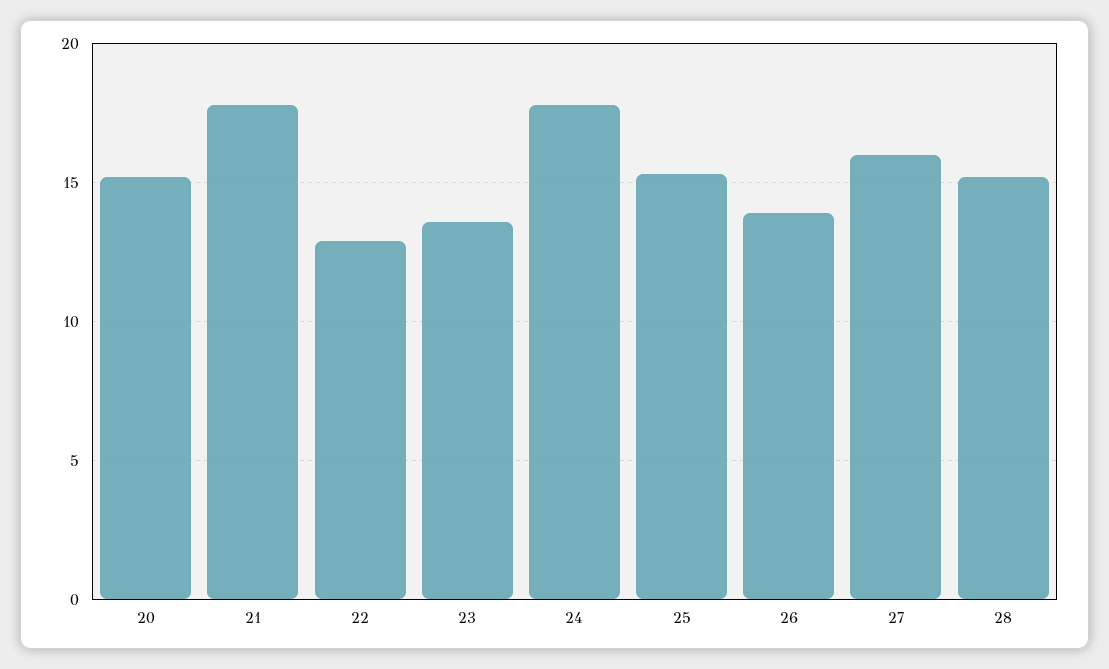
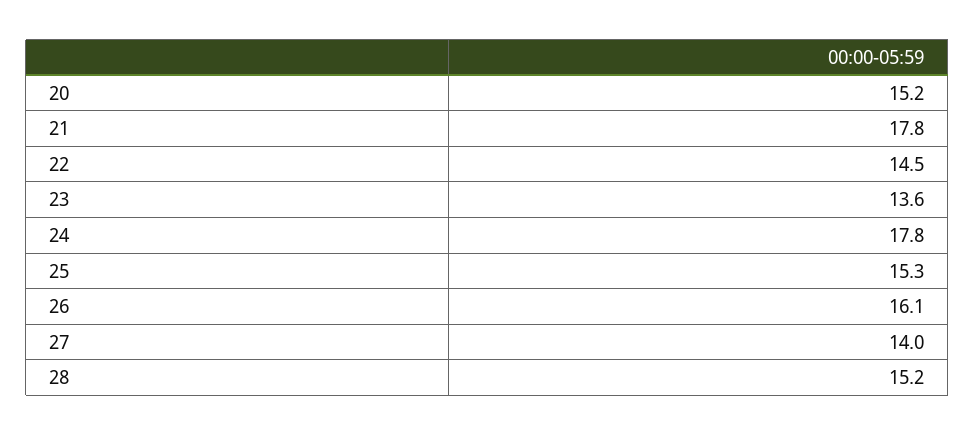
  {
    "20": 15.2,
    "21": 17.8,
-   "22": 13,
+   "22": 14.5,
    "23": 13.6,
    "24": 17.8,
    "25": 15.3,
-   "26": 14,
+   "26": 16.1,
-   "27": 16,
+   "27": 14,
    "28": 15.2
  }

